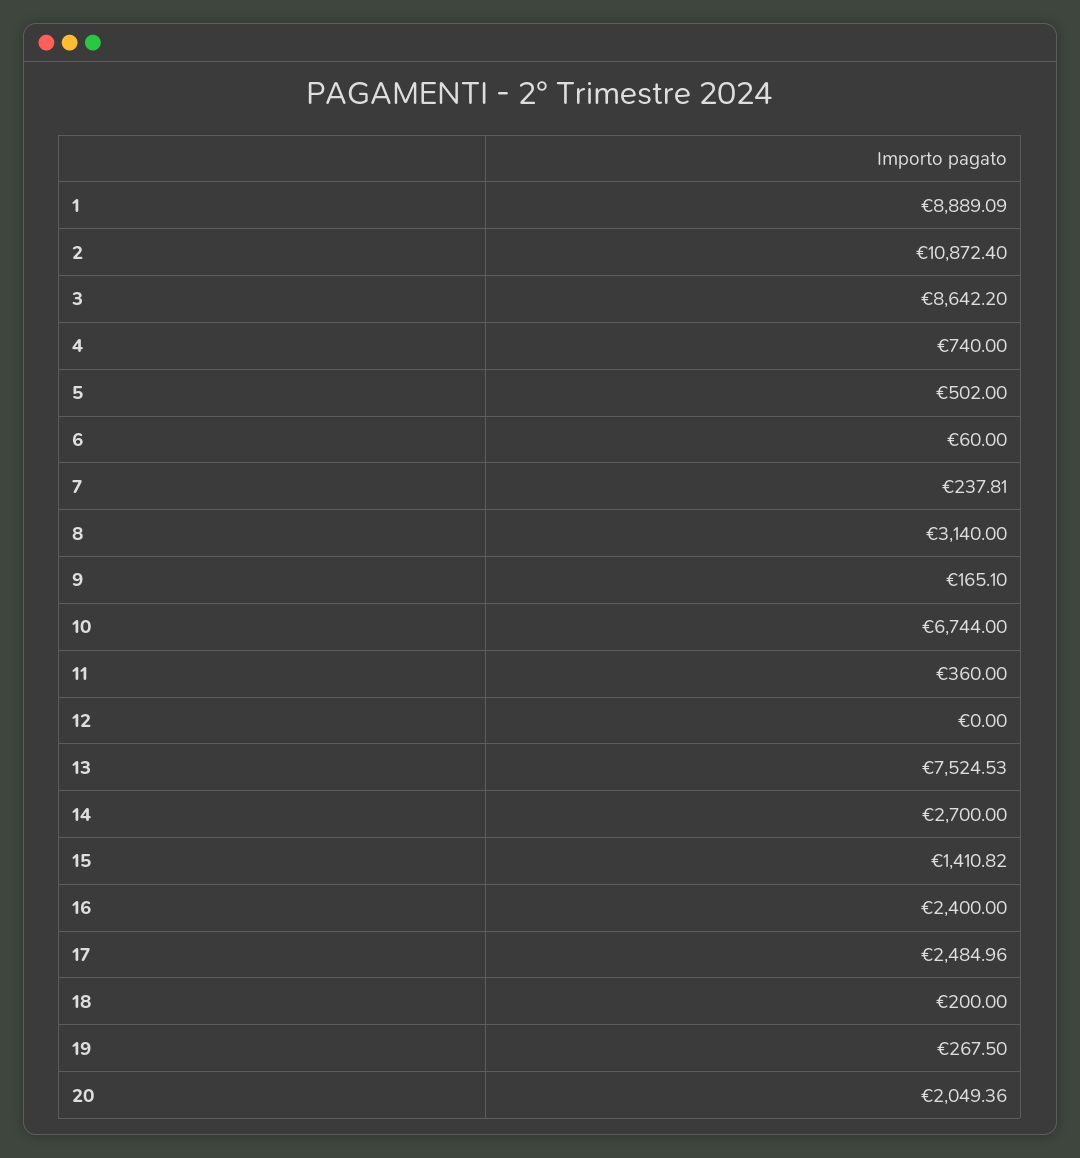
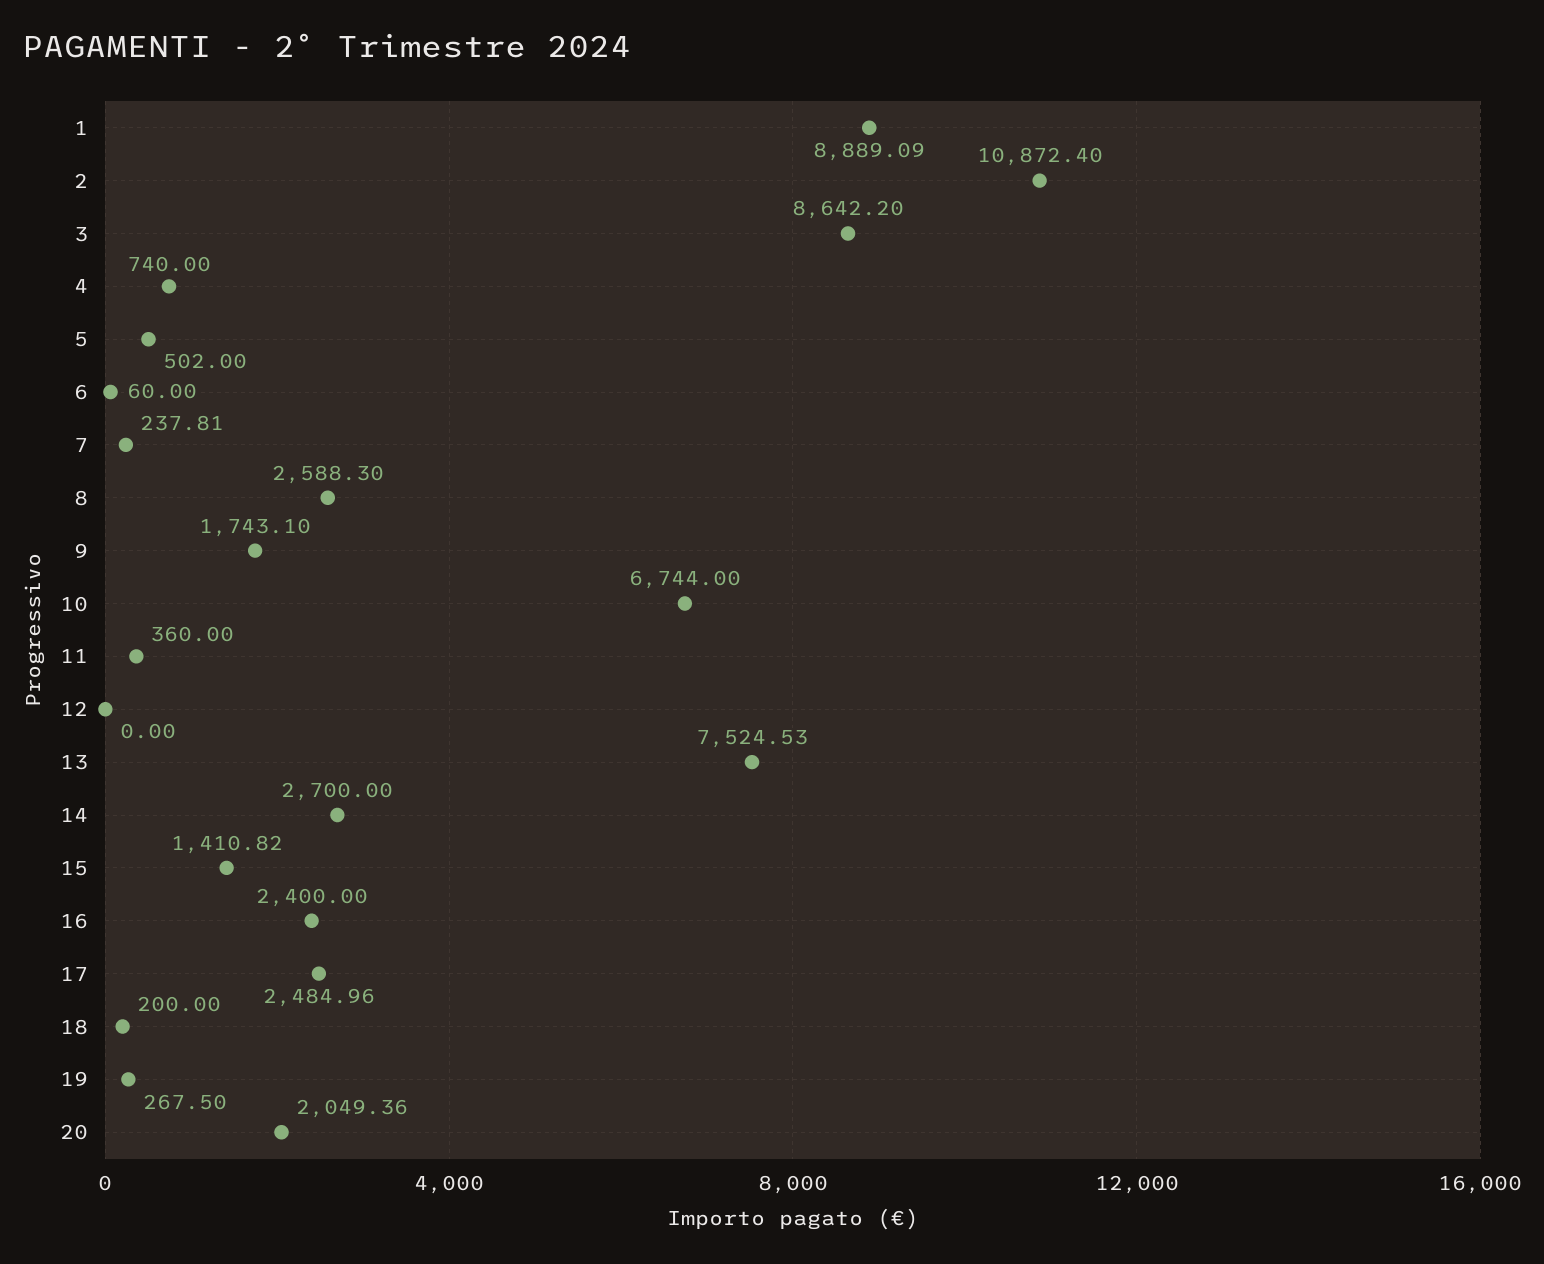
  {
    "1": 8889.09,
    "2": 10872.4,
    "3": 8642.2,
    "4": 740,
    "5": 502,
    "6": 60,
    "7": 237.81,
-   "8": 3140,
+   "8": 2588.3,
-   "9": 165.1,
+   "9": 1743.1,
    "10": 6744,
    "11": 360,
    "12": 0,
    "13": 7524.53,
    "14": 2700,
    "15": 1410.82,
    "16": 2400,
    "17": 2484.96,
    "18": 200,
    "19": 267.5,
    "20": 2049.36
  }

